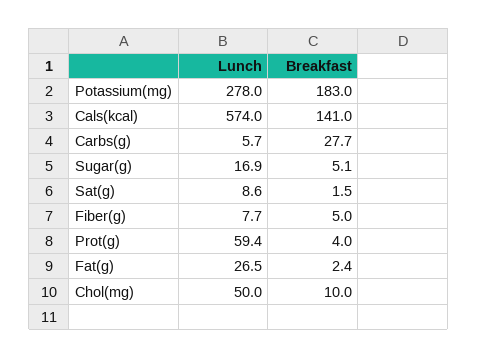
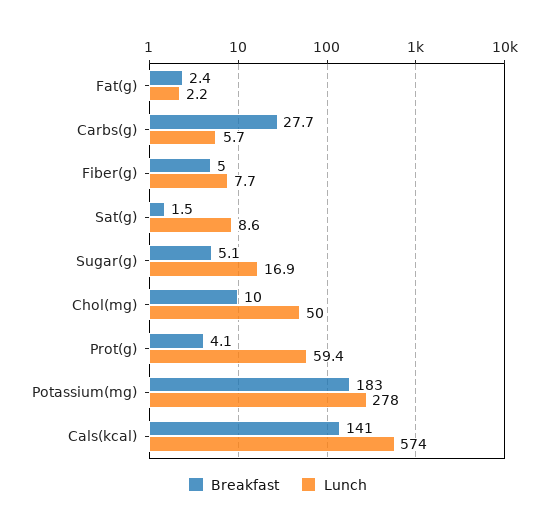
  {
    "Lunch": {
      "Potassium(mg)": 278,
      "Cals(kcal)": 574,
      "Carbs(g)": 5.7,
      "Sugar(g)": 16.9,
      "Sat(g)": 8.6,
      "Fiber(g)": 7.7,
      "Prot(g)": 59.4,
-     "Fat(g)": 26.5,
+     "Fat(g)": 2.2,
      "Chol(mg)": 50
    },
    "Breakfast": {
      "Potassium(mg)": 183,
      "Cals(kcal)": 141,
      "Carbs(g)": 27.7,
      "Sugar(g)": 5.1,
      "Sat(g)": 1.5,
      "Fiber(g)": 5,
-     "Prot(g)": 4,
+     "Prot(g)": 4.1,
      "Fat(g)": 2.4,
      "Chol(mg)": 10
    }
  }

